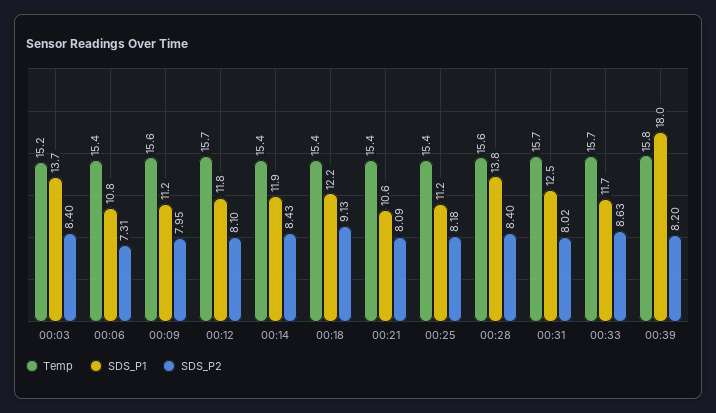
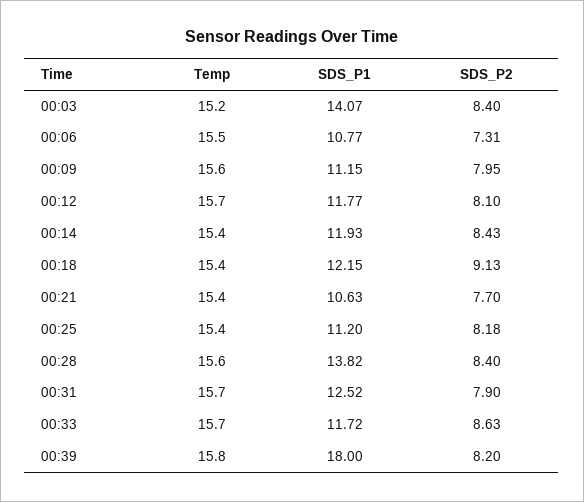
  {
    "Temp": {
      "00:03": 15.2,
-     "00:06": 15.4,
+     "00:06": 15.5,
      "00:09": 15.6,
      "00:12": 15.7,
      "00:14": 15.4,
      "00:18": 15.4,
      "00:21": 15.4,
      "00:25": 15.4,
      "00:28": 15.6,
      "00:31": 15.7,
      "00:33": 15.7,
      "00:39": 15.8
    },
    "SDS_P1": {
-     "00:03": 13.7,
+     "00:03": 14.07,
      "00:06": 10.77,
      "00:09": 11.15,
      "00:12": 11.77,
      "00:14": 11.93,
      "00:18": 12.15,
      "00:21": 10.63,
      "00:25": 11.2,
      "00:28": 13.82,
      "00:31": 12.52,
      "00:33": 11.72,
      "00:39": 18
    },
    "SDS_P2": {
      "00:03": 8.4,
      "00:06": 7.31,
      "00:09": 7.95,
      "00:12": 8.1,
      "00:14": 8.43,
      "00:18": 9.13,
-     "00:21": 8.09,
+     "00:21": 7.7,
      "00:25": 8.18,
      "00:28": 8.4,
-     "00:31": 8.02,
+     "00:31": 7.9,
      "00:33": 8.63,
      "00:39": 8.2
    }
  }

